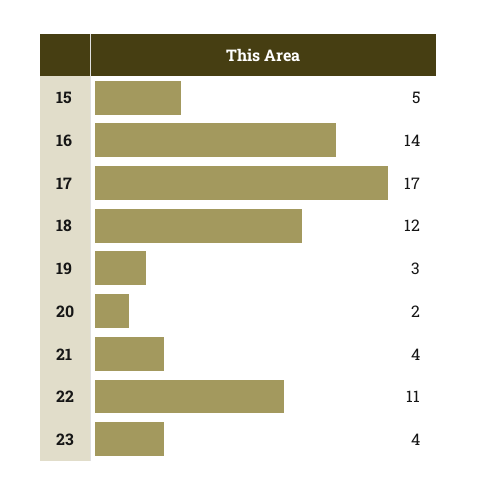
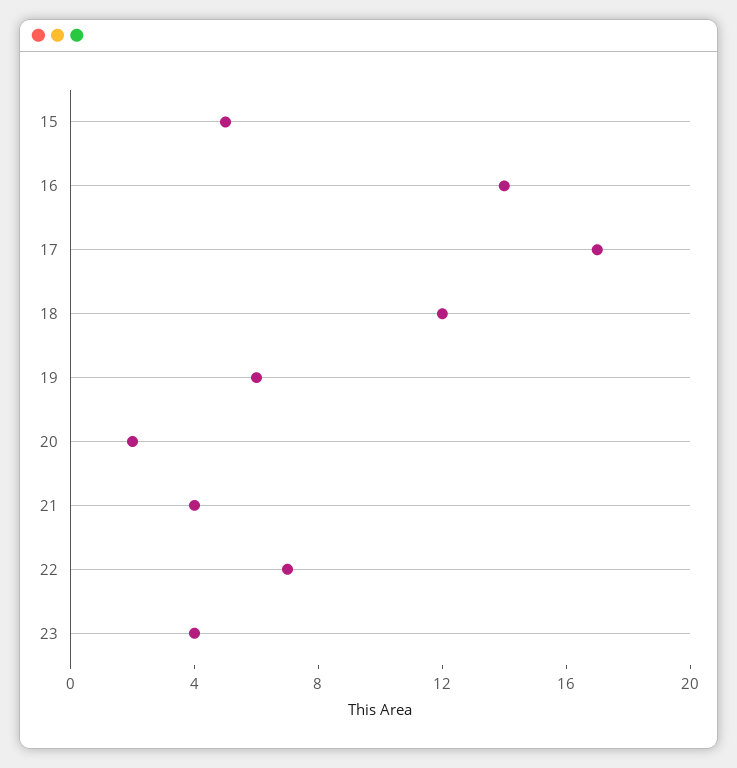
  {
    "15": 5,
    "16": 14,
    "17": 17,
    "18": 12,
-   "19": 3,
+   "19": 6,
    "20": 2,
    "21": 4,
-   "22": 11,
+   "22": 7,
    "23": 4
  }

